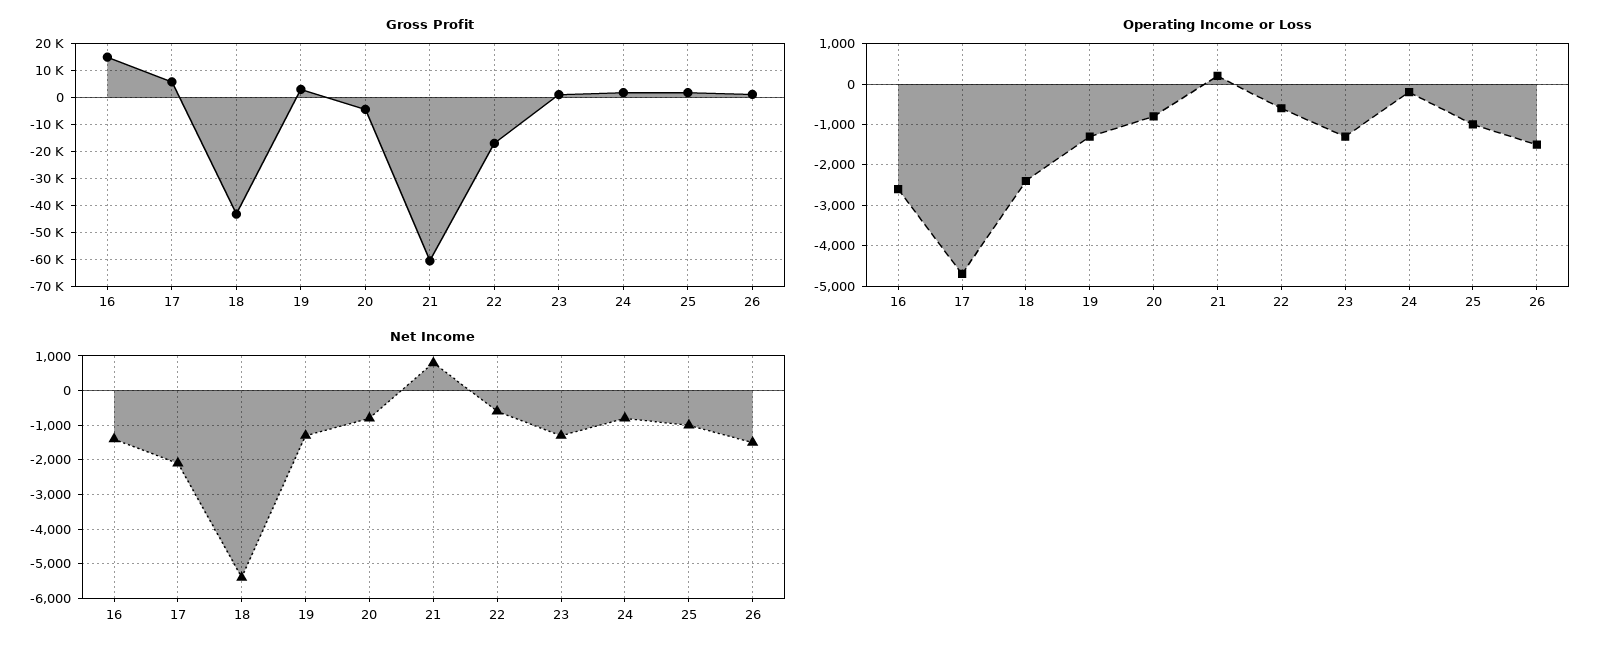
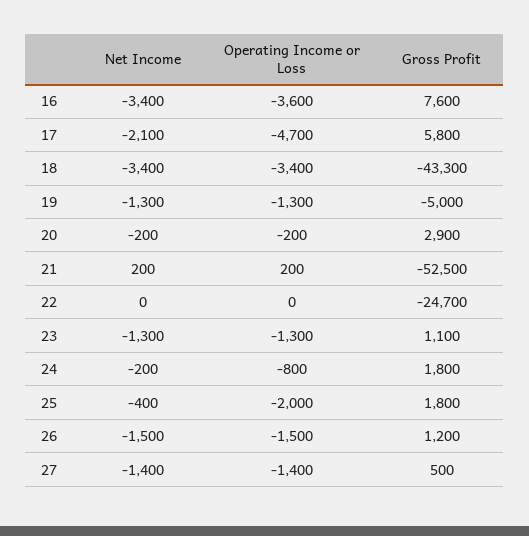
  {
    "Gross Profit": {
-     "16": 15000,
+     "16": 7600,
      "17": 5800,
      "18": -43300,
-     "19": 2500,
+     "19": -5000,
-     "20": -5000,
+     "20": 2900,
-     "21": -60000,
+     "21": -52500,
-     "22": -17500,
+     "22": -24700,
      "23": 1100,
      "24": 1800,
      "25": 1800,
-     "26": 1200
+     "26": 1200,
+     "27": 500
    },
    "Operating Income or Loss": {
-     "16": -2600,
+     "16": -3600,
      "17": -4700,
-     "18": -2400,
+     "18": -3400,
      "19": -1300,
-     "20": -800,
+     "20": -200,
      "21": 200,
-     "22": -600,
+     "22": 0,
      "23": -1300,
-     "24": -200,
+     "24": -800,
-     "25": -1000,
+     "25": -2000,
-     "26": -1500
+     "26": -1500,
+     "27": -1400
    },
    "Net Income": {
-     "16": -1400,
+     "16": -3400,
      "17": -2100,
-     "18": -5400,
+     "18": -3400,
      "19": -1300,
-     "20": -800,
+     "20": -200,
-     "21": 800,
+     "21": 200,
-     "22": -600,
+     "22": 0,
      "23": -1300,
-     "24": -800,
+     "24": -200,
-     "25": -1000,
+     "25": -400,
-     "26": -1500
+     "26": -1500,
+     "27": -1400
    }
  }

